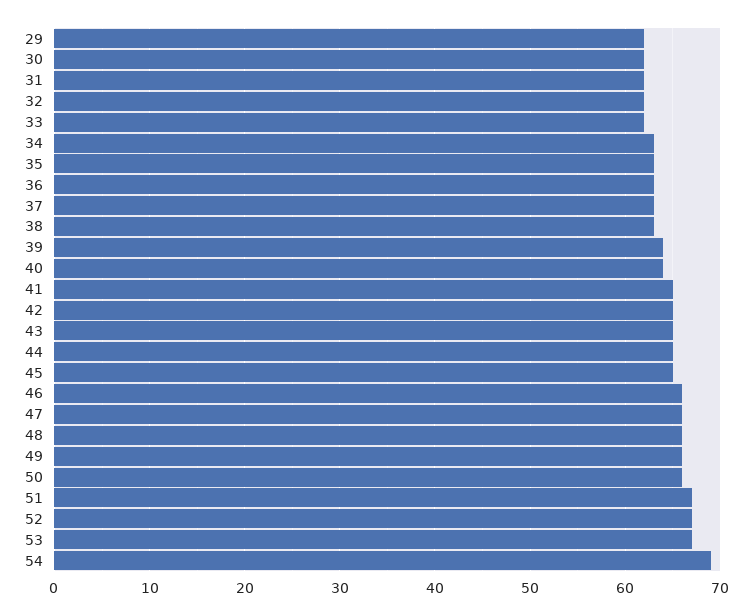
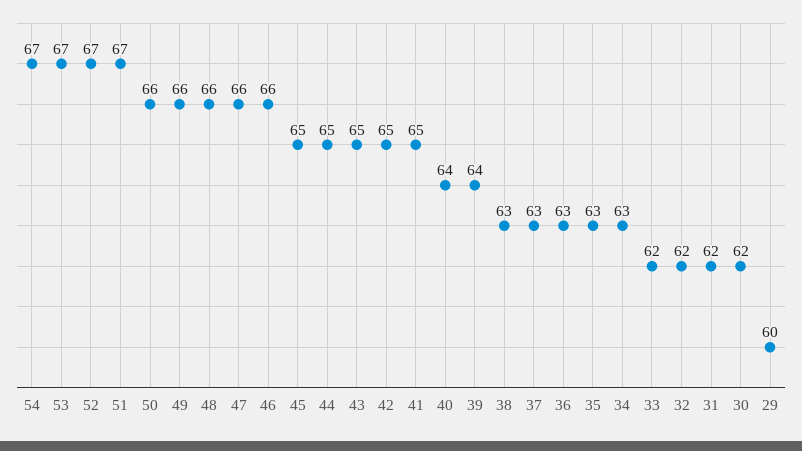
  {
-   "29": 62,
+   "29": 60,
    "30": 62,
    "31": 62,
    "32": 62,
    "33": 62,
    "34": 63,
    "35": 63,
    "36": 63,
    "37": 63,
    "38": 63,
    "39": 64,
    "40": 64,
    "41": 65,
    "42": 65,
    "43": 65,
    "44": 65,
    "45": 65,
    "46": 66,
    "47": 66,
    "48": 66,
    "49": 66,
    "50": 66,
    "51": 67,
    "52": 67,
    "53": 67,
-   "54": 69
+   "54": 67
  }

